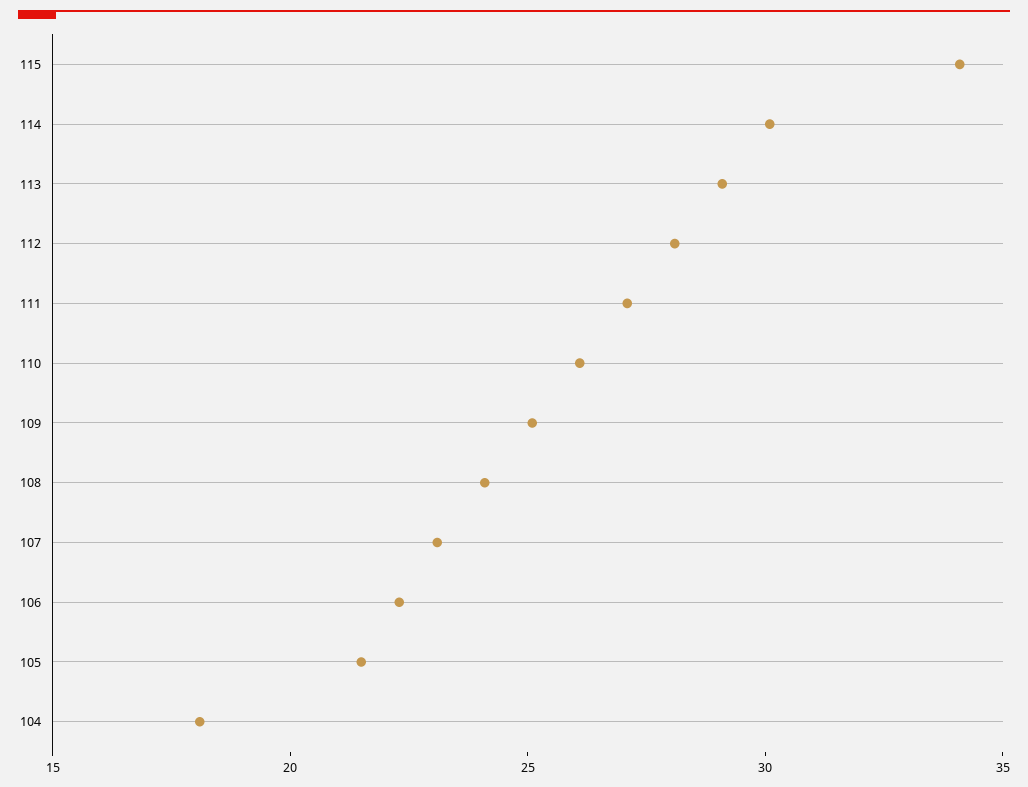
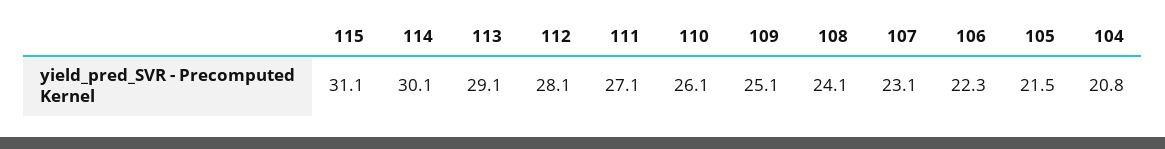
  {
-   "115": 34,
+   "115": 31.1,
    "114": 30.1,
    "113": 29.1,
    "112": 28.1,
    "111": 27.1,
    "110": 26.1,
    "109": 25.1,
    "108": 24.1,
    "107": 23.1,
    "106": 22.3,
    "105": 21.5,
-   "104": 18
+   "104": 20.8
  }

